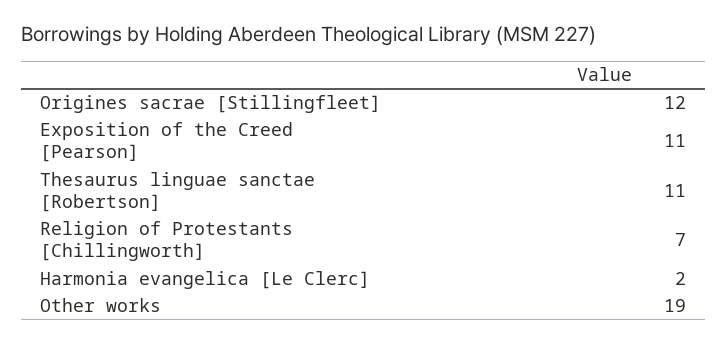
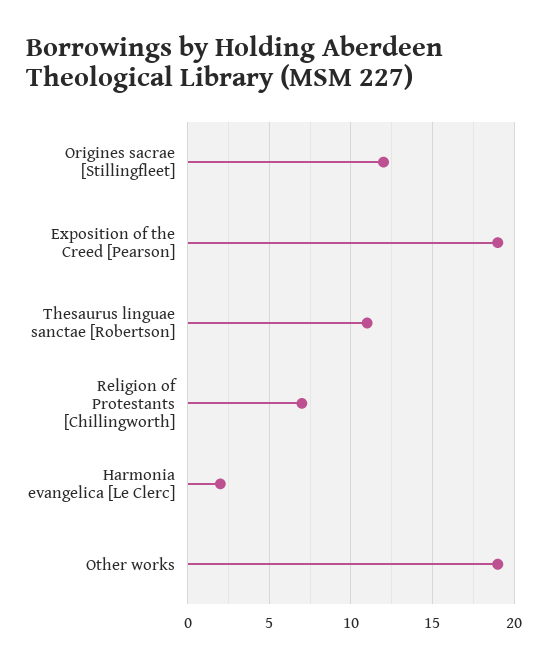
  {
    "Origines sacrae [Stillingfleet]": 12,
-   "Exposition of the Creed [Pearson]": 11,
+   "Exposition of the Creed [Pearson]": 19,
    "Thesaurus linguae sanctae [Robertson]": 11,
    "Religion of Protestants [Chillingworth]": 7,
    "Harmonia evangelica [Le Clerc]": 2,
    "Other works": 19
  }

